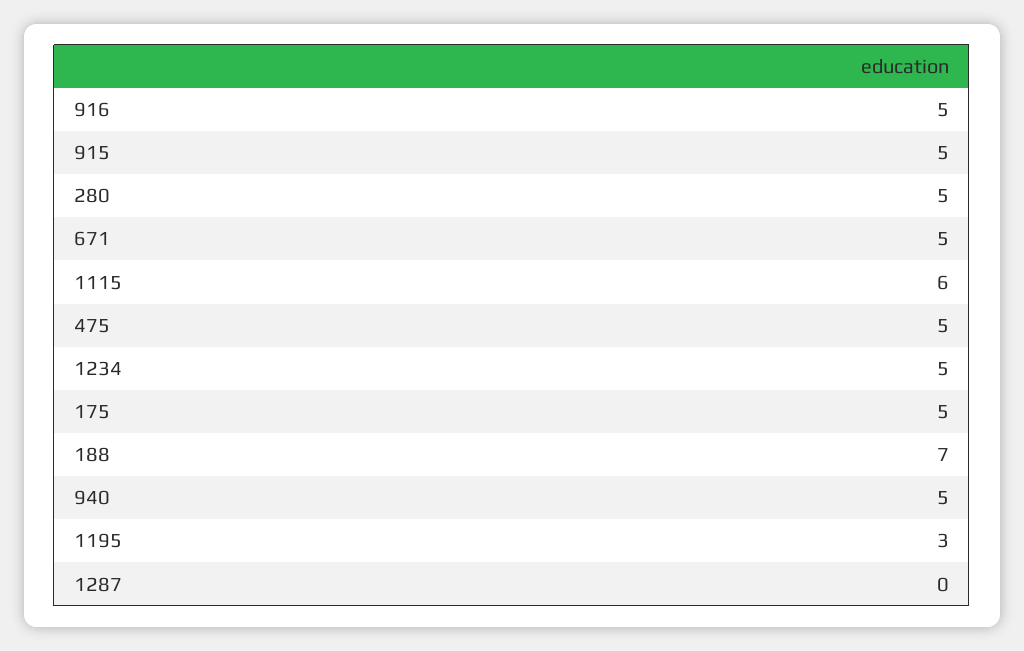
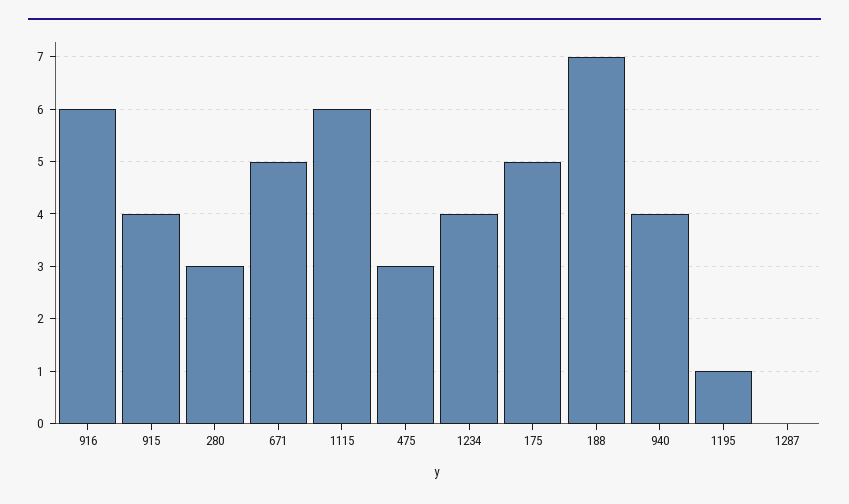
  {
-   "916": 5,
+   "916": 6,
-   "915": 5,
+   "915": 4,
-   "280": 5,
+   "280": 3,
    "671": 5,
    "1115": 6,
-   "475": 5,
+   "475": 3,
-   "1234": 5,
+   "1234": 4,
    "175": 5,
    "188": 7,
-   "940": 5,
+   "940": 4,
-   "1195": 3,
+   "1195": 1,
    "1287": 0
  }

